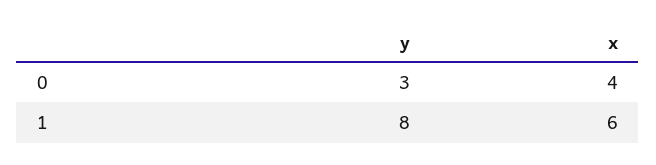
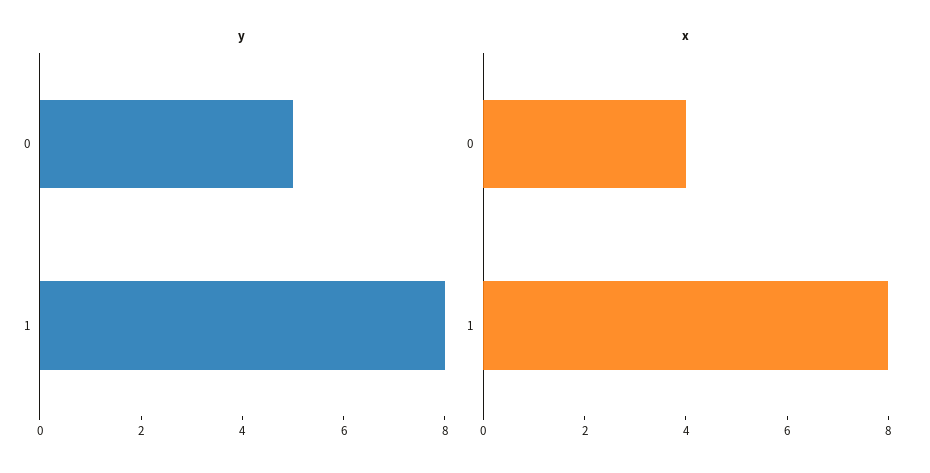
  {
    "y": {
-     "0": 3,
+     "0": 5,
      "1": 8
    },
    "x": {
      "0": 4,
-     "1": 6
+     "1": 8
    }
  }

